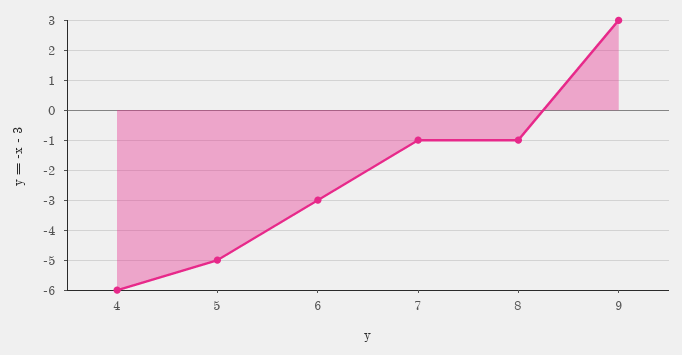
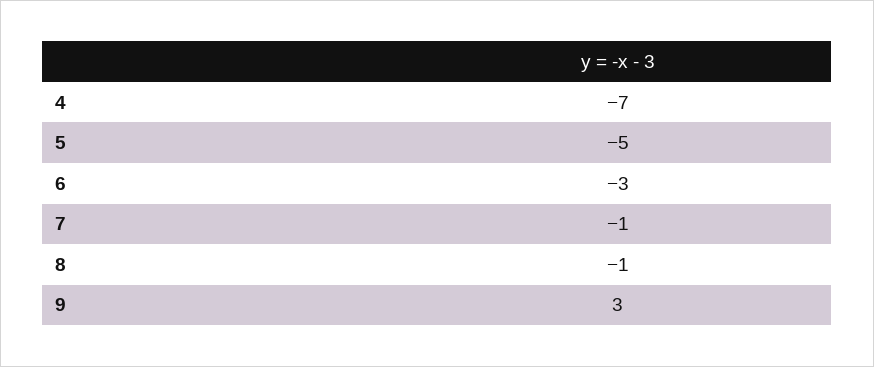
  {
-   "4": -6,
+   "4": -7,
    "5": -5,
    "6": -3,
    "7": -1,
    "8": -1,
    "9": 3
  }

